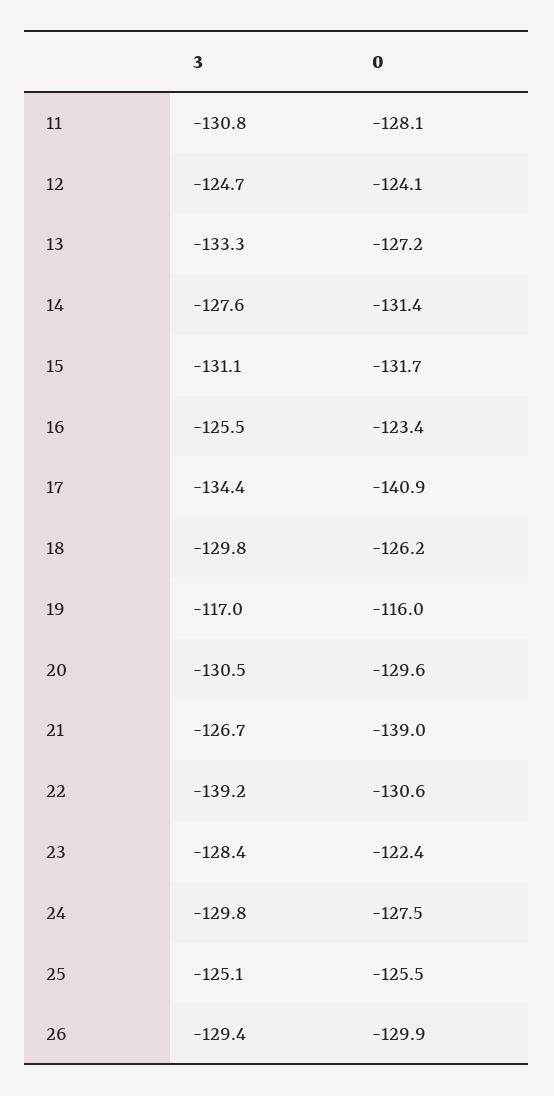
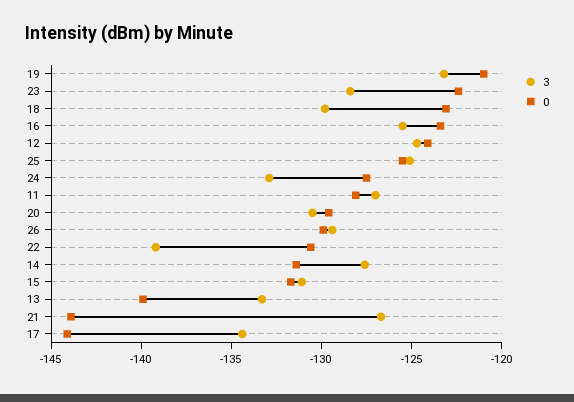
  {
    "3": {
-     "11": -130.8,
+     "11": -127,
      "12": -124.7,
      "13": -133.3,
      "14": -127.6,
      "15": -131.1,
      "16": -125.5,
      "17": -134.4,
      "18": -129.8,
-     "19": -117,
+     "19": -123,
      "20": -130.5,
      "21": -126.7,
      "22": -139.2,
      "23": -128.4,
-     "24": -129.8,
+     "24": -133,
      "25": -125.1,
      "26": -129.4
    },
    "0": {
      "11": -128.1,
      "12": -124.1,
-     "13": -127.2,
+     "13": -140,
      "14": -131.4,
      "15": -131.7,
      "16": -123.4,
-     "17": -140.9,
+     "17": -144,
-     "18": -126.2,
+     "18": -123,
-     "19": -116,
+     "19": -121,
      "20": -129.6,
-     "21": -139,
+     "21": -144,
      "22": -130.6,
      "23": -122.4,
      "24": -127.5,
      "25": -125.5,
      "26": -129.9
    }
  }

